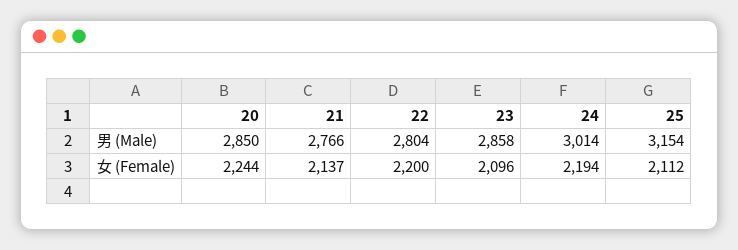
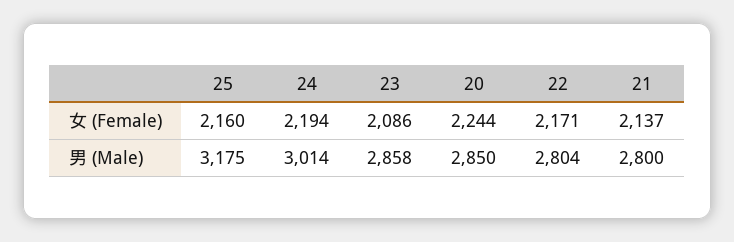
  {
    "20": {
      "男 (Male)": 2850,
      "女 (Female)": 2244
    },
    "21": {
-     "男 (Male)": 2766,
+     "男 (Male)": 2800,
      "女 (Female)": 2137
    },
    "22": {
      "男 (Male)": 2804,
-     "女 (Female)": 2200
+     "女 (Female)": 2171
    },
    "23": {
      "男 (Male)": 2858,
-     "女 (Female)": 2096
+     "女 (Female)": 2086
    },
    "24": {
      "男 (Male)": 3014,
      "女 (Female)": 2194
    },
    "25": {
-     "男 (Male)": 3154,
+     "男 (Male)": 3175,
-     "女 (Female)": 2112
+     "女 (Female)": 2160
    }
  }

